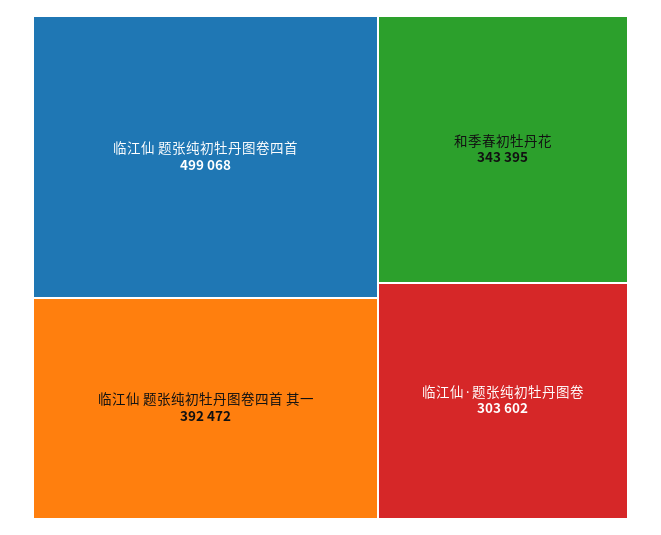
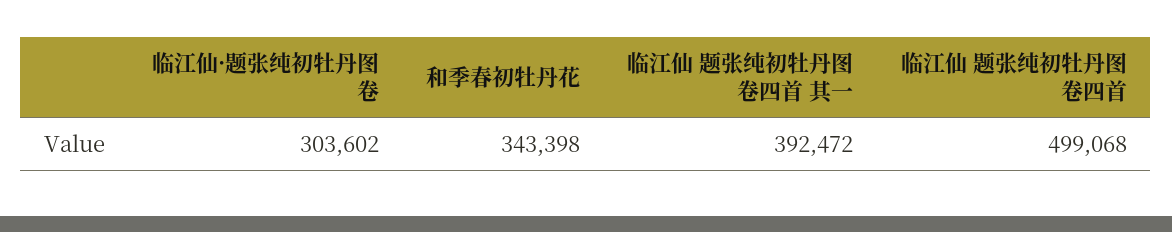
  {
    "临江仙 题张纯初牡丹图卷四首": 499068,
    "临江仙 题张纯初牡丹图卷四首 其一": 392472,
-   "和季春初牡丹花": 343395,
+   "和季春初牡丹花": 343398,
    "临江仙·题张纯初牡丹图卷": 303602
  }

